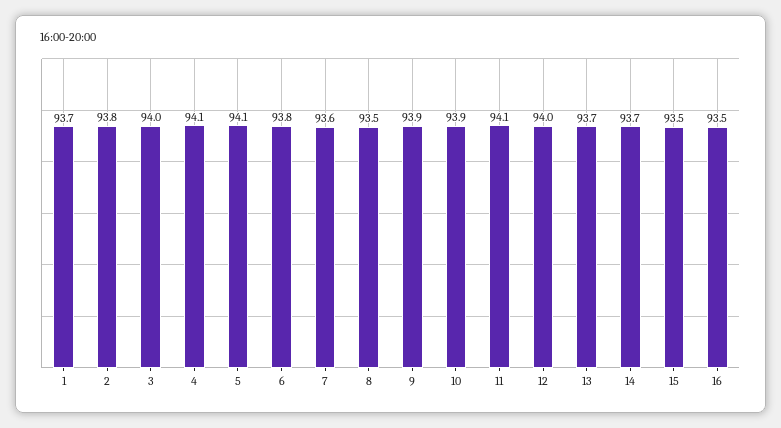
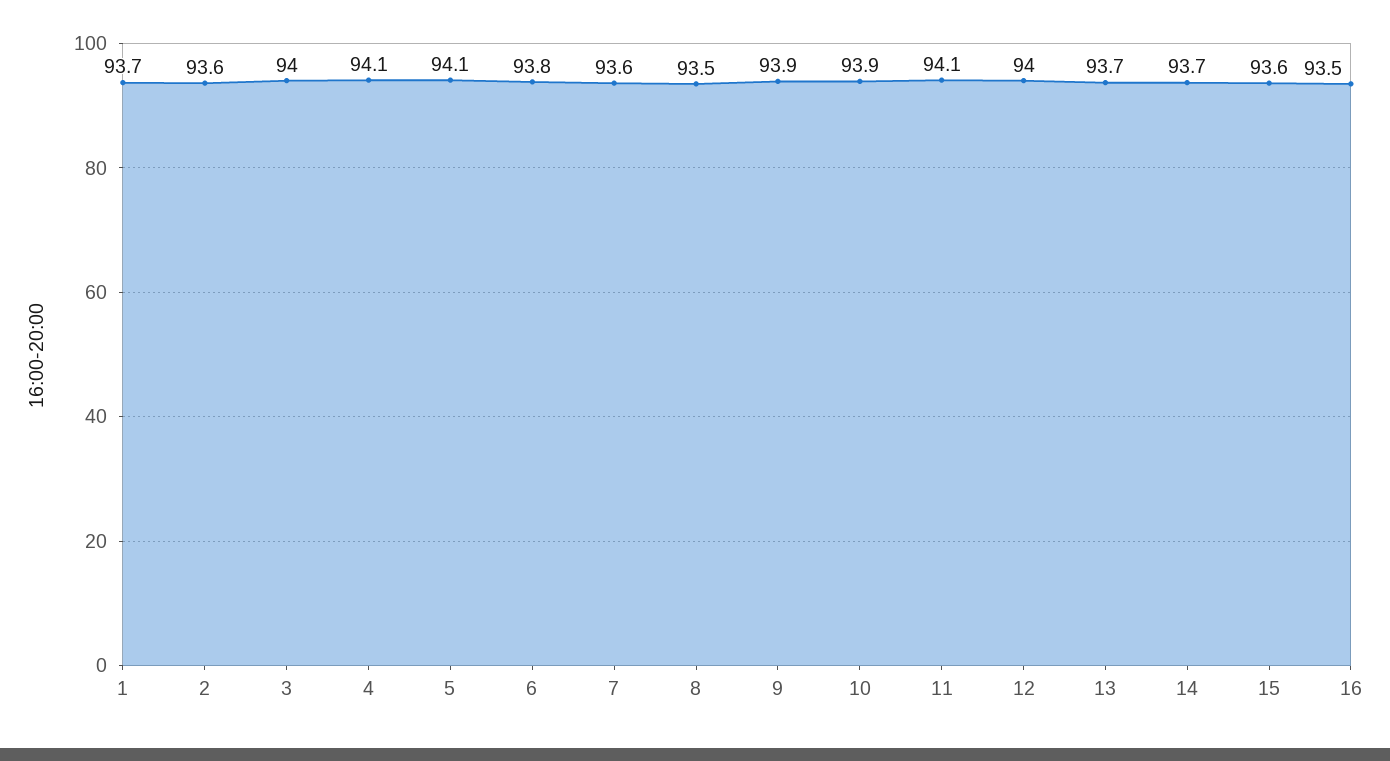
  {
    "1": 93.7,
-   "2": 93.8,
+   "2": 93.6,
    "3": 94,
    "4": 94.1,
    "5": 94.1,
    "6": 93.8,
    "7": 93.6,
    "8": 93.5,
    "9": 93.9,
    "10": 93.9,
    "11": 94.1,
    "12": 94,
    "13": 93.7,
    "14": 93.7,
-   "15": 93.5,
+   "15": 93.6,
    "16": 93.5
  }

